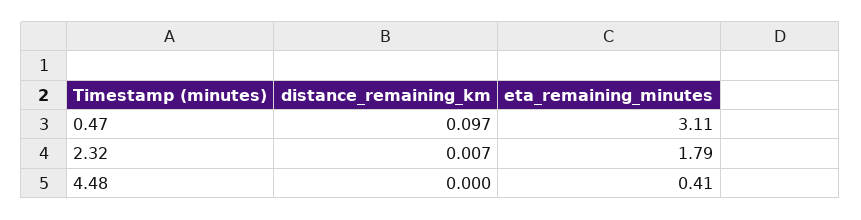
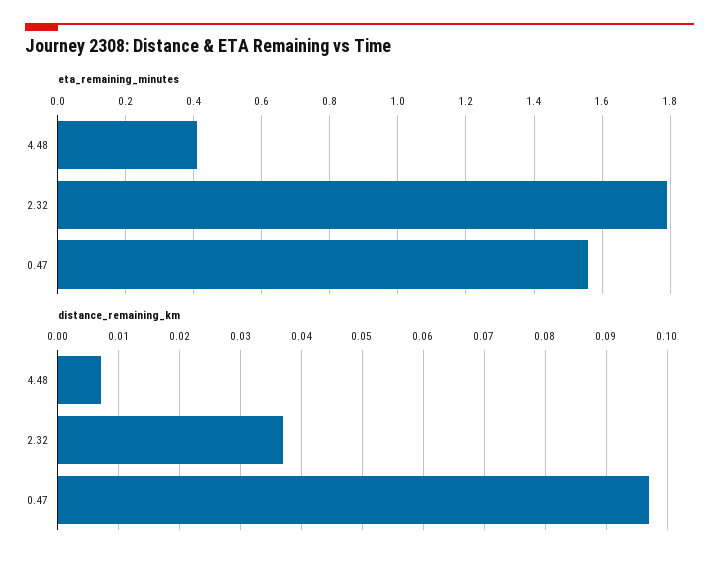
  {
    "distance_remaining_km": {
      "0.47": 0.097,
-     "2.32": 0.007,
+     "2.32": 0.037,
-     "4.48": 0
+     "4.48": 0.007
    },
    "eta_remaining_minutes": {
-     "0.47": 3.11,
+     "0.47": 1.55,
      "2.32": 1.79,
      "4.48": 0.41
    }
  }

